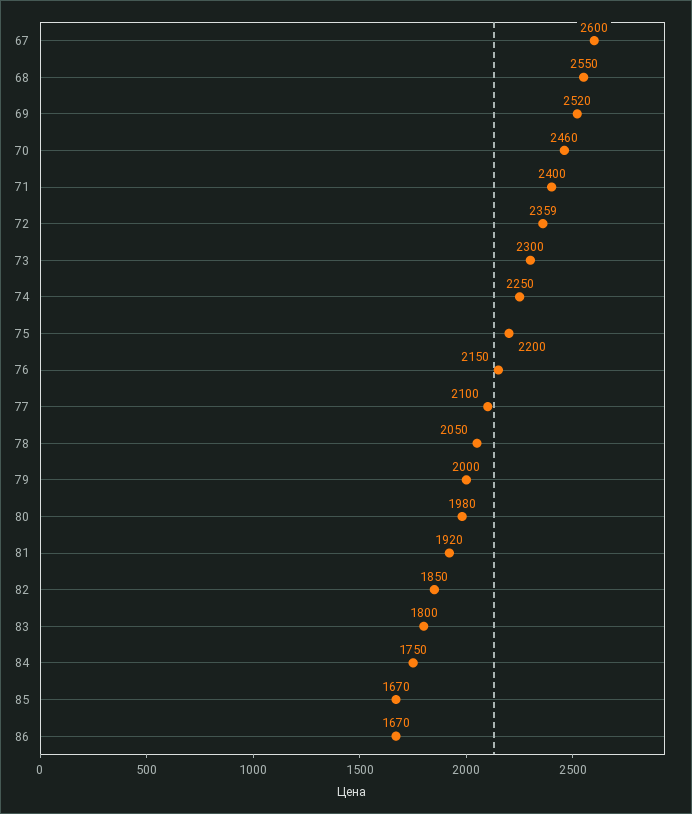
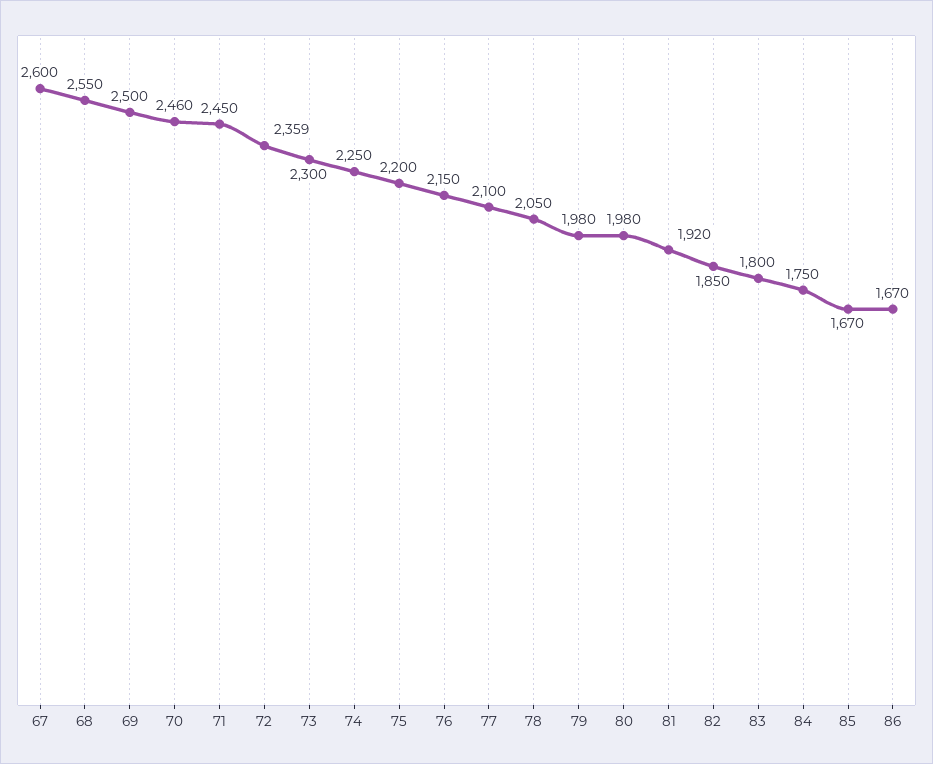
  {
    "67": 2600,
    "68": 2550,
-   "69": 2520,
+   "69": 2500,
    "70": 2460,
-   "71": 2400,
+   "71": 2450,
    "72": 2359,
    "73": 2300,
    "74": 2250,
    "75": 2200,
    "76": 2150,
    "77": 2100,
    "78": 2050,
-   "79": 2000,
+   "79": 1980,
    "80": 1980,
    "81": 1920,
    "82": 1850,
    "83": 1800,
    "84": 1750,
    "85": 1670,
    "86": 1670
  }

